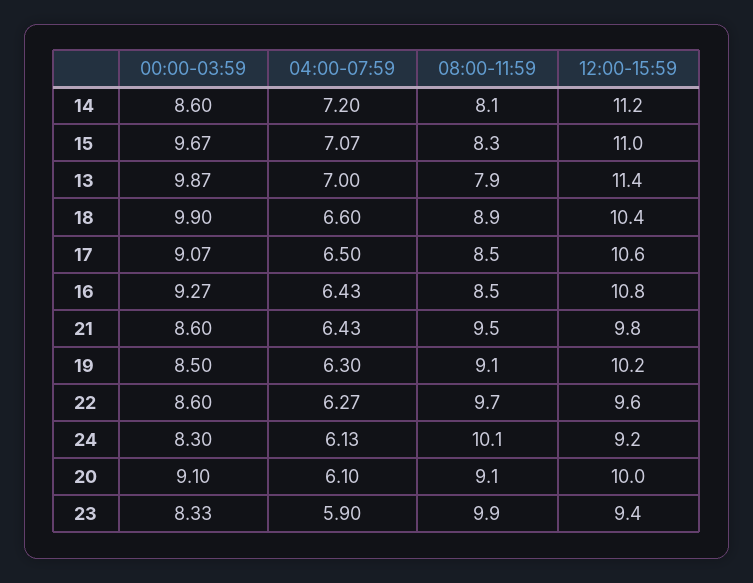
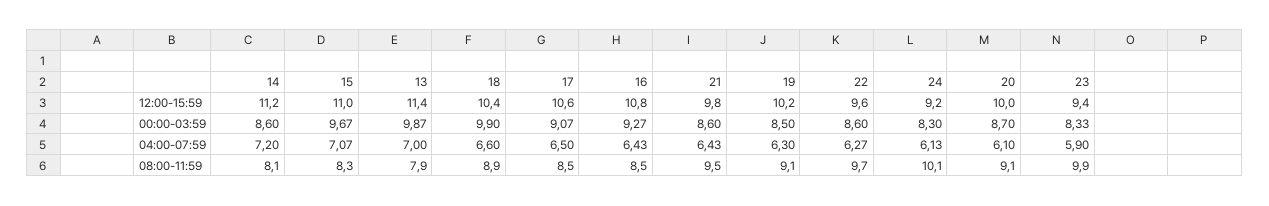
  {
    "00:00-03:59": {
      "14": 8.6,
      "15": 9.67,
      "13": 9.87,
      "18": 9.9,
      "17": 9.07,
      "16": 9.27,
      "21": 8.6,
      "19": 8.5,
      "22": 8.6,
      "24": 8.3,
-     "20": 9.1,
+     "20": 8.7,
      "23": 8.33
    },
    "04:00-07:59": {
      "14": 7.2,
      "15": 7.07,
      "13": 7,
      "18": 6.6,
      "17": 6.5,
      "16": 6.43,
      "21": 6.43,
      "19": 6.3,
      "22": 6.27,
      "24": 6.13,
      "20": 6.1,
      "23": 5.9
    },
    "08:00-11:59": {
      "14": 8.1,
      "15": 8.3,
      "13": 7.9,
      "18": 8.9,
      "17": 8.5,
      "16": 8.5,
      "21": 9.5,
      "19": 9.1,
      "22": 9.7,
      "24": 10.1,
      "20": 9.1,
      "23": 9.9
    },
    "12:00-15:59": {
      "14": 11.2,
      "15": 11,
      "13": 11.4,
      "18": 10.4,
      "17": 10.6,
      "16": 10.8,
      "21": 9.8,
      "19": 10.2,
      "22": 9.6,
      "24": 9.2,
      "20": 10,
      "23": 9.4
    }
  }

